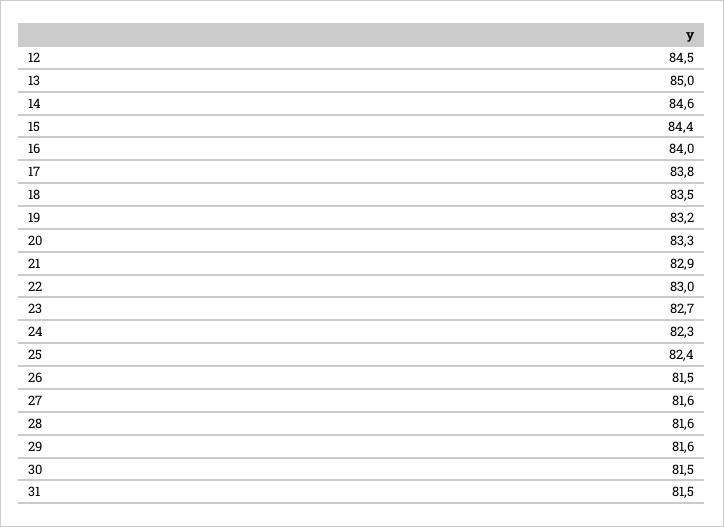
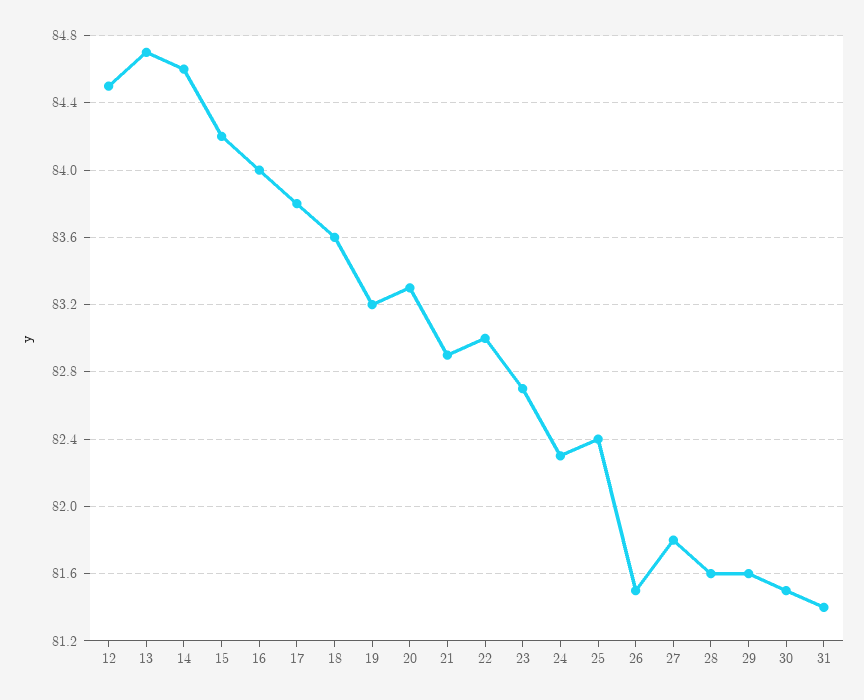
  {
    "12": 84.5,
-   "13": 85,
+   "13": 84.7,
    "14": 84.6,
-   "15": 84.4,
+   "15": 84.2,
    "16": 84,
    "17": 83.8,
-   "18": 83.5,
+   "18": 83.6,
    "19": 83.2,
    "20": 83.3,
    "21": 82.9,
    "22": 83,
    "23": 82.7,
    "24": 82.3,
    "25": 82.4,
    "26": 81.5,
-   "27": 81.6,
+   "27": 81.8,
    "28": 81.6,
    "29": 81.6,
    "30": 81.5,
-   "31": 81.5
+   "31": 81.4
  }

